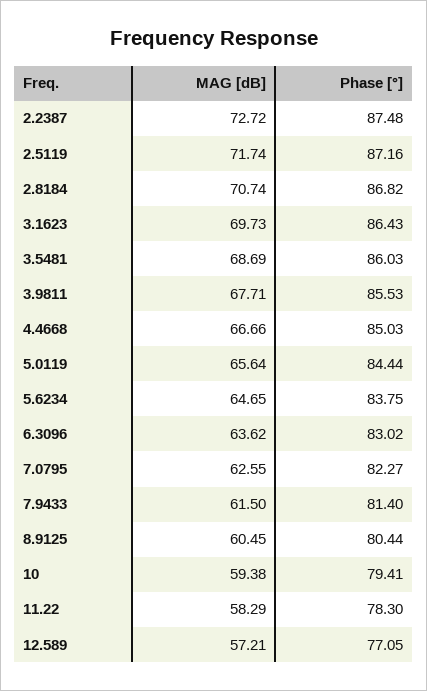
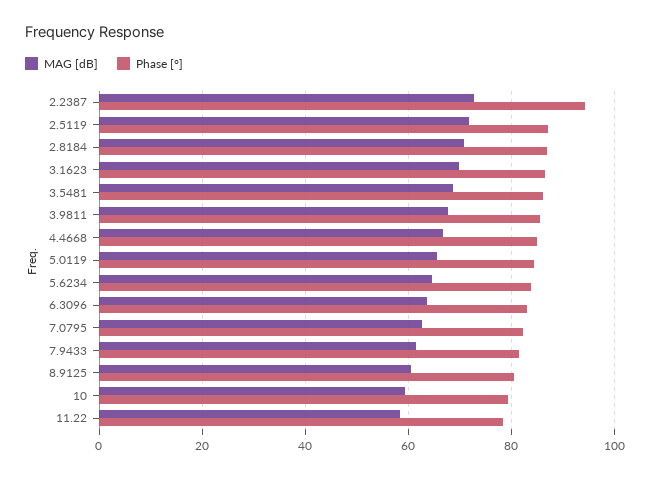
  {
    "MAG [dB]": {
      "2.2387": 72.72,
      "2.5119": 71.74,
      "2.8184": 70.74,
      "3.1623": 69.73,
      "3.5481": 68.69,
      "3.9811": 67.71,
      "4.4668": 66.66,
      "5.0119": 65.64,
      "5.6234": 64.65,
      "6.3096": 63.62,
      "7.0795": 62.55,
      "7.9433": 61.5,
      "8.9125": 60.45,
      "10": 59.38,
-     "11.22": 58.29,
+     "11.22": 58.29
-     "12.589": 57.21
    },
    "Phase [°]": {
-     "2.2387": 87.48,
+     "2.2387": 94,
      "2.5119": 87.16,
      "2.8184": 86.82,
      "3.1623": 86.43,
      "3.5481": 86.03,
      "3.9811": 85.53,
      "4.4668": 85.03,
      "5.0119": 84.44,
      "5.6234": 83.75,
      "6.3096": 83.02,
      "7.0795": 82.27,
      "7.9433": 81.4,
      "8.9125": 80.44,
      "10": 79.41,
-     "11.22": 78.3,
+     "11.22": 78.3
-     "12.589": 77.05
    }
  }

